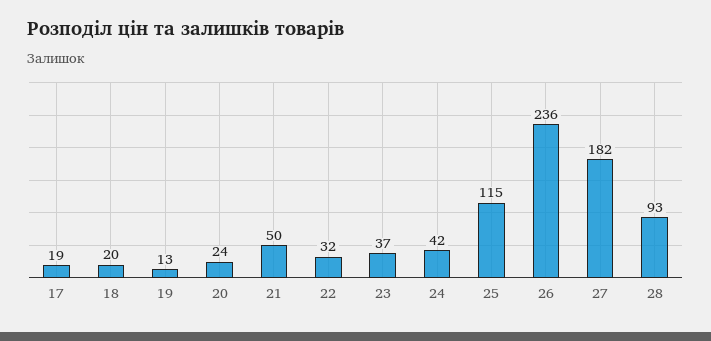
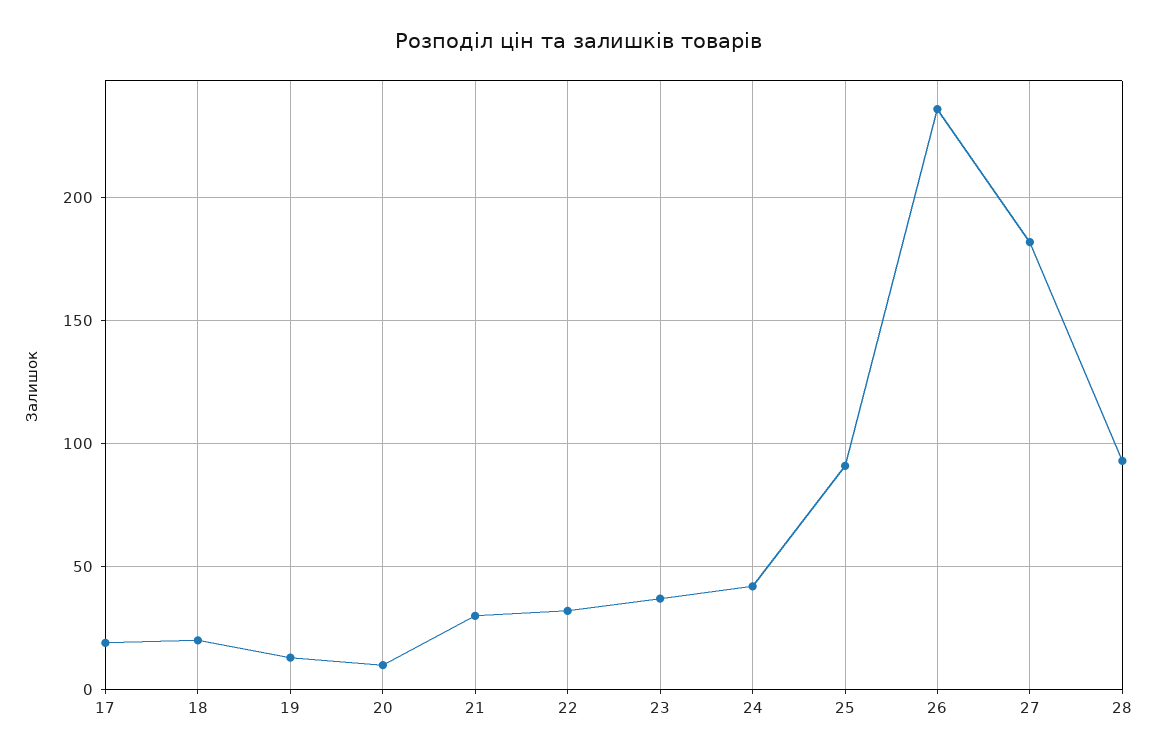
  {
    "17": 19,
    "18": 20,
    "19": 13,
-   "20": 24,
+   "20": 10,
-   "21": 50,
+   "21": 30,
    "22": 32,
    "23": 37,
    "24": 42,
-   "25": 115,
+   "25": 90,
    "26": 236,
    "27": 182,
    "28": 93
  }

